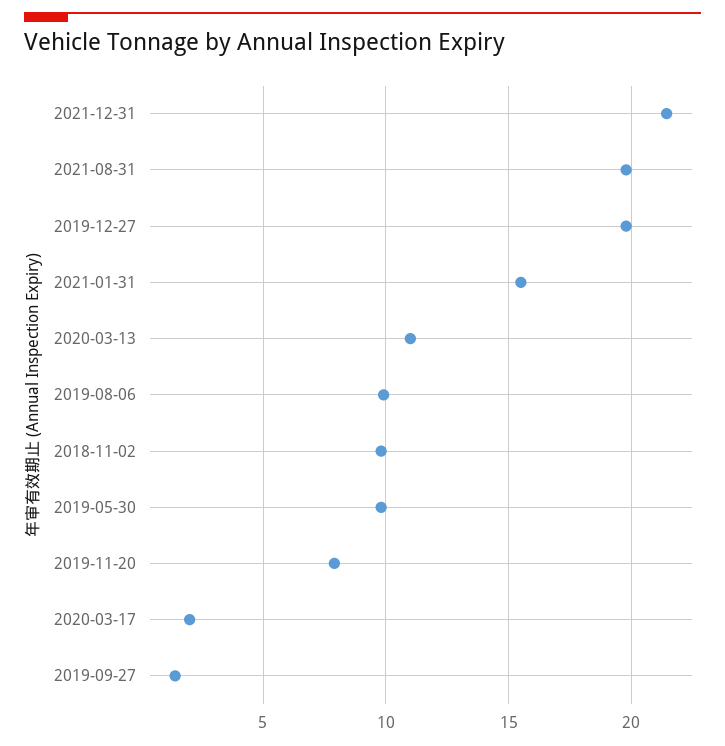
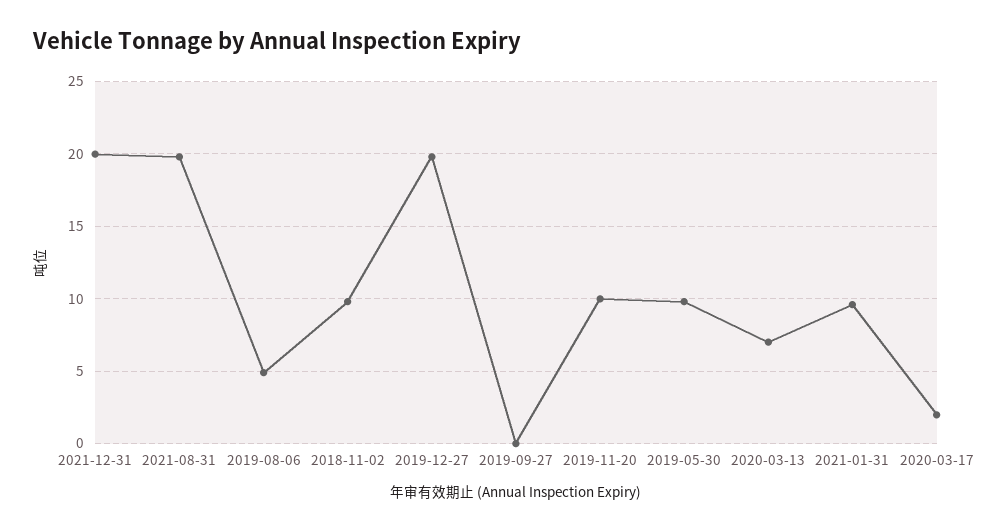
  {
-   "2021-12-31": 21.5,
+   "2021-12-31": 20,
    "2021-08-31": 20,
    "2019-12-27": 20,
-   "2021-01-31": 15.5,
+   "2021-01-31": 9.5,
-   "2020-03-13": 11,
+   "2020-03-13": 7,
-   "2019-08-06": 10,
+   "2019-08-06": 5,
    "2018-11-02": 10,
    "2019-05-30": 10,
-   "2019-11-20": 8,
+   "2019-11-20": 10,
    "2020-03-17": 2,
-   "2019-09-27": 1.5
+   "2019-09-27": 0
  }

